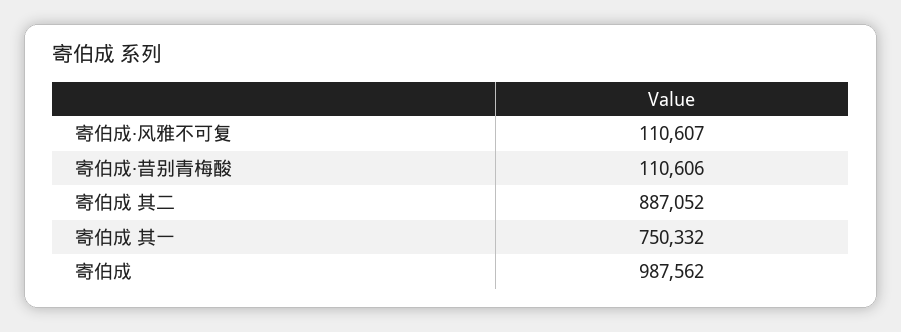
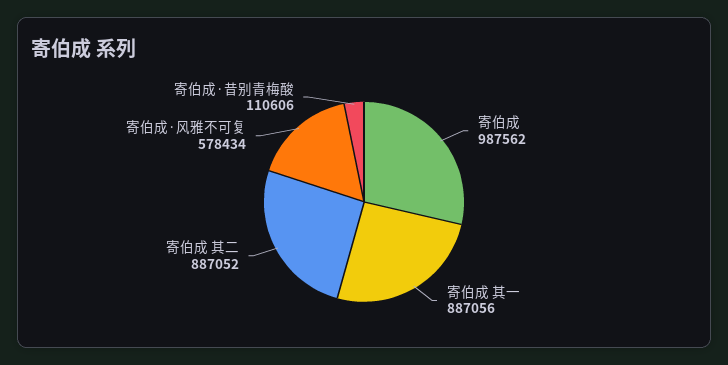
  {
-   "寄伯成·风雅不可复": 110607,
+   "寄伯成·风雅不可复": 578434,
    "寄伯成·昔别青梅酸": 110606,
    "寄伯成 其二": 887052,
-   "寄伯成 其一": 750332,
+   "寄伯成 其一": 887056,
    "寄伯成": 987562
  }

